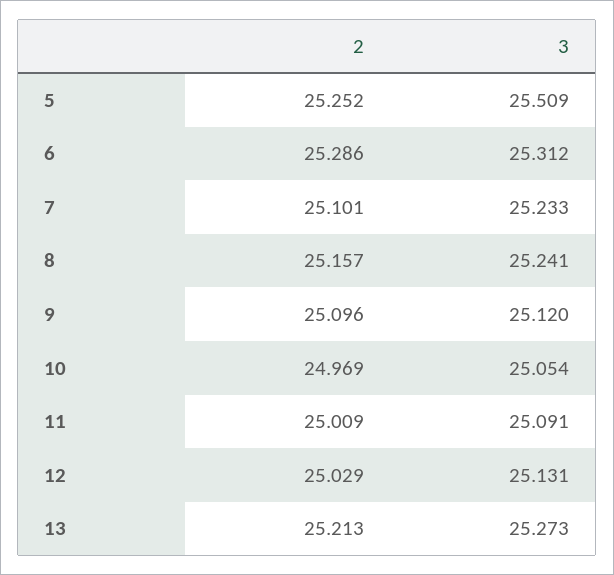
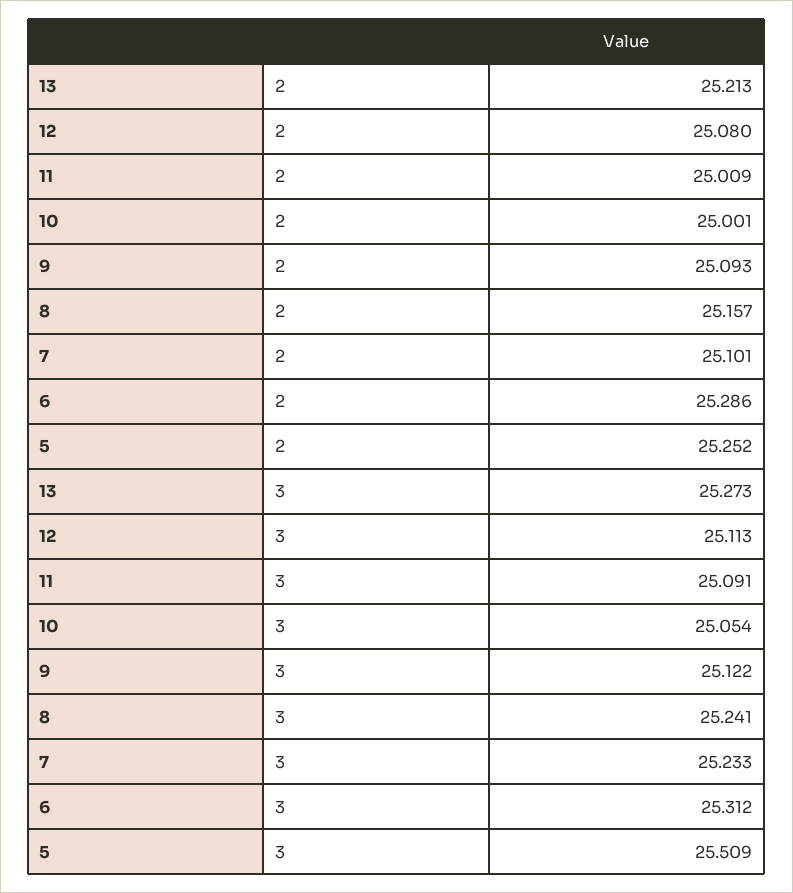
  {
    "2": {
      "5": 25.252,
      "6": 25.286,
      "7": 25.101,
      "8": 25.157,
-     "9": 25.096,
+     "9": 25.093,
-     "10": 24.969,
+     "10": 25.001,
      "11": 25.009,
-     "12": 25.029,
+     "12": 25.08,
      "13": 25.213
    },
    "3": {
      "5": 25.509,
      "6": 25.312,
      "7": 25.233,
      "8": 25.241,
-     "9": 25.12,
+     "9": 25.122,
      "10": 25.054,
      "11": 25.091,
-     "12": 25.131,
+     "12": 25.113,
      "13": 25.273
    }
  }

